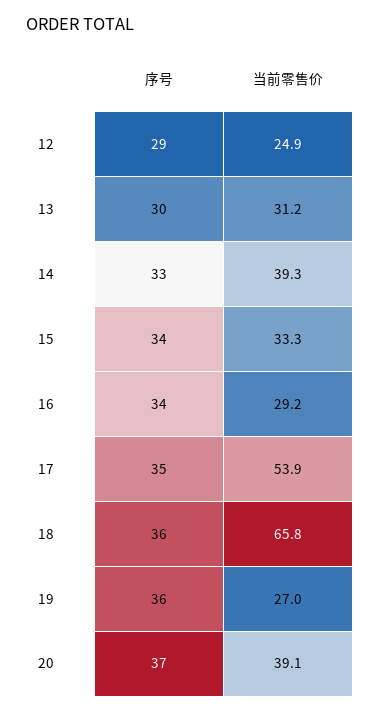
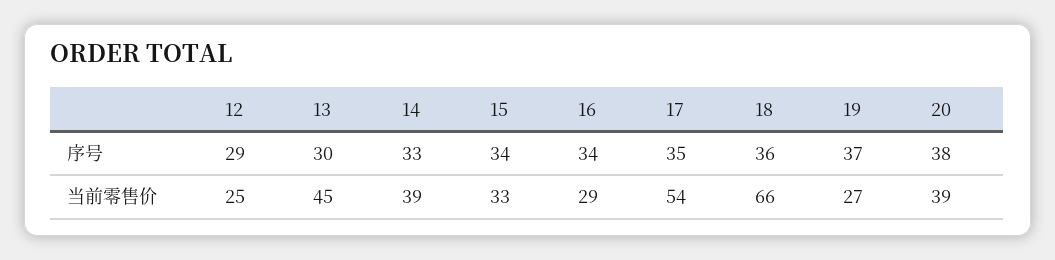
  {
    "序号": {
      "12": 29,
      "13": 30,
      "14": 33,
      "15": 34,
      "16": 34,
      "17": 35,
      "18": 36,
-     "19": 36,
+     "19": 37,
-     "20": 37
+     "20": 38
    },
    "当前零售价": {
      "12": 24.9,
-     "13": 31.2,
+     "13": 45,
      "14": 39.3,
      "15": 33.3,
      "16": 29.2,
      "17": 53.9,
      "18": 65.8,
      "19": 27,
      "20": 39.1
    }
  }

